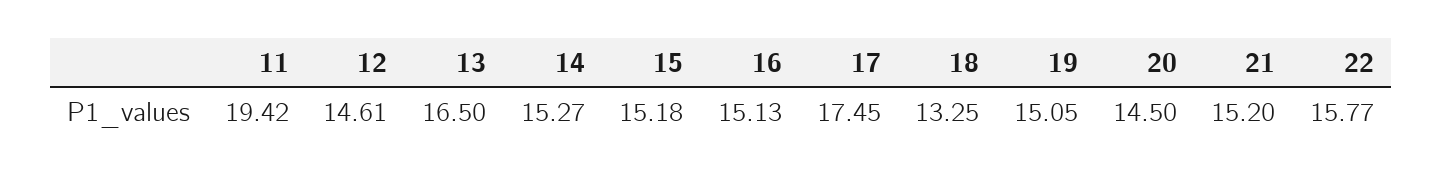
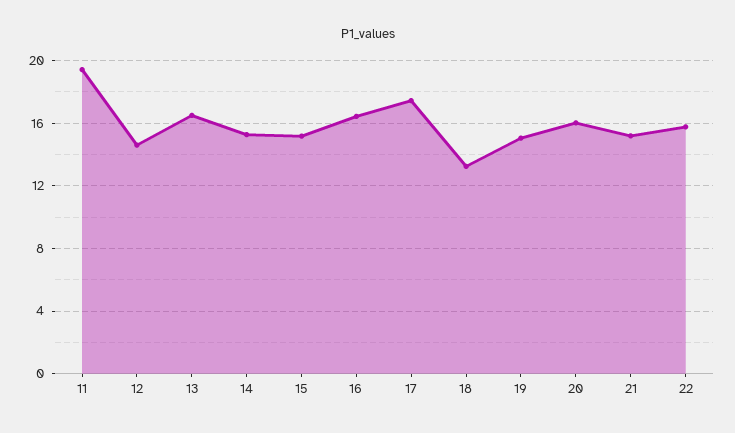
  {
    "11": 19.42,
    "12": 14.61,
    "13": 16.5,
    "14": 15.27,
    "15": 15.18,
-   "16": 15.13,
+   "16": 16.5,
    "17": 17.45,
    "18": 13.25,
    "19": 15.05,
-   "20": 14.5,
+   "20": 16,
    "21": 15.2,
    "22": 15.77
  }

